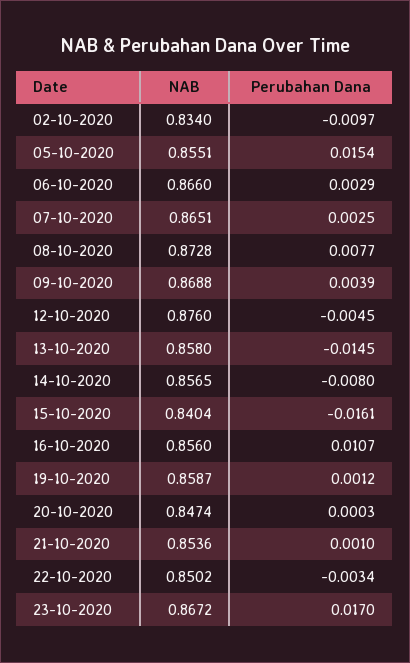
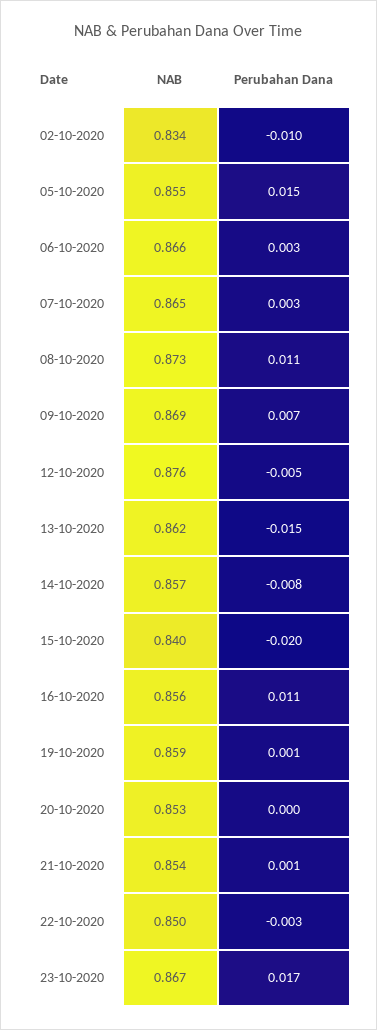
  {
    "NAB": {
      "02-10-2020": 0.834,
      "05-10-2020": 0.8551,
      "06-10-2020": 0.866,
      "07-10-2020": 0.8651,
      "08-10-2020": 0.8728,
      "09-10-2020": 0.8688,
      "12-10-2020": 0.876,
-     "13-10-2020": 0.858,
+     "13-10-2020": 0.862,
      "14-10-2020": 0.8565,
      "15-10-2020": 0.8404,
      "16-10-2020": 0.856,
      "19-10-2020": 0.8587,
-     "20-10-2020": 0.8474,
+     "20-10-2020": 0.853,
      "21-10-2020": 0.8536,
      "22-10-2020": 0.8502,
      "23-10-2020": 0.8672
    },
    "Perubahan Dana": {
      "02-10-2020": -0.0097,
      "05-10-2020": 0.0154,
      "06-10-2020": 0.0029,
      "07-10-2020": 0.0025,
-     "08-10-2020": 0.0077,
+     "08-10-2020": 0.011,
-     "09-10-2020": 0.0039,
+     "09-10-2020": 0.007,
      "12-10-2020": -0.0045,
      "13-10-2020": -0.0145,
      "14-10-2020": -0.008,
-     "15-10-2020": -0.0161,
+     "15-10-2020": -0.02,
      "16-10-2020": 0.0107,
      "19-10-2020": 0.0012,
      "20-10-2020": 0.0003,
      "21-10-2020": 0.001,
      "22-10-2020": -0.0034,
      "23-10-2020": 0.017
    }
  }

